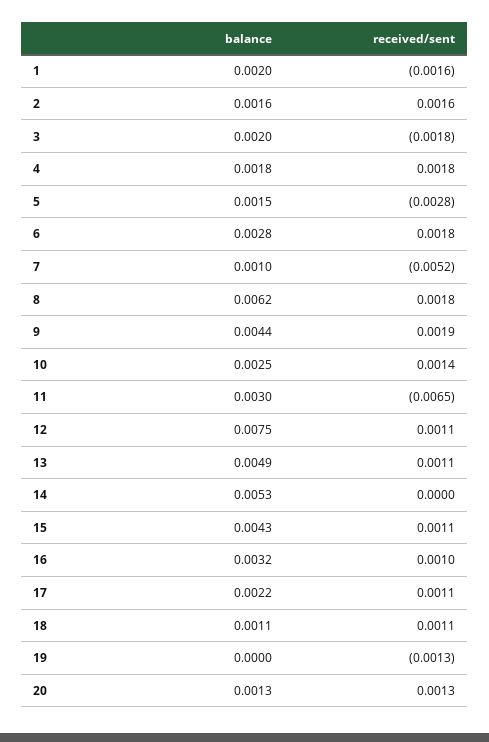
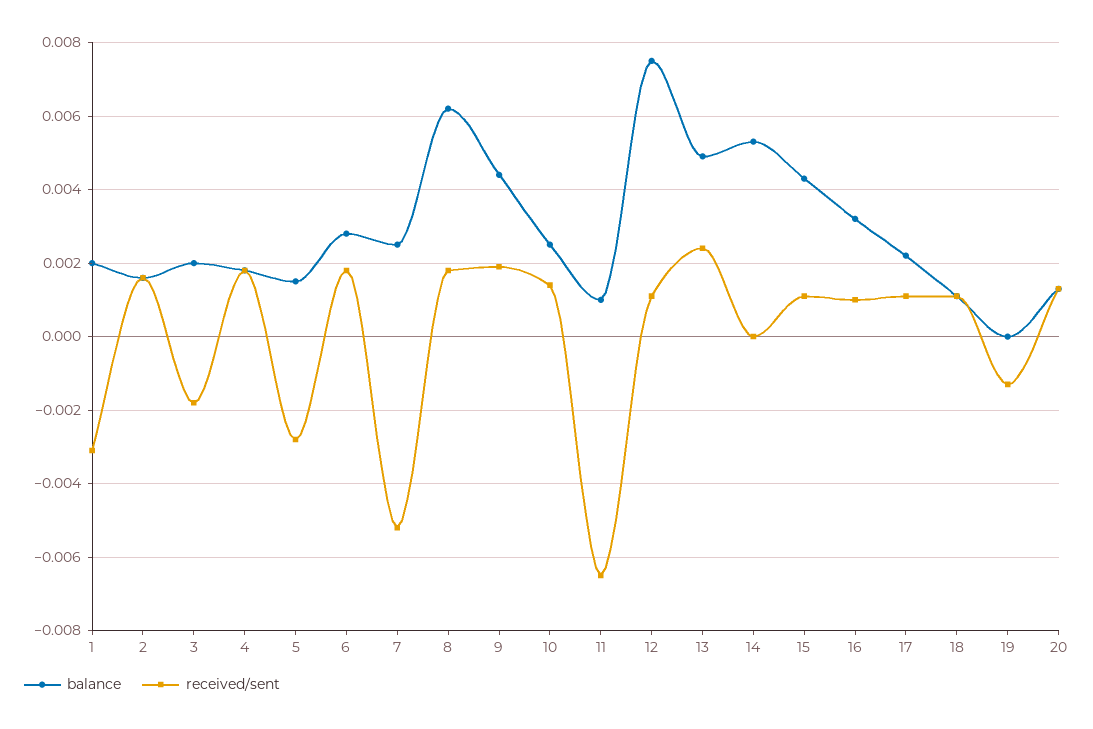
  {
    "balance": {
      "1": 0.002,
      "2": 0.0016,
      "3": 0.002,
      "4": 0.0018,
      "5": 0.0015,
      "6": 0.0028,
-     "7": 0.001,
+     "7": 0.0025,
      "8": 0.0062,
      "9": 0.0044,
      "10": 0.0025,
-     "11": 0.003,
+     "11": 0.001,
      "12": 0.0075,
      "13": 0.0049,
      "14": 0.0053,
      "15": 0.0043,
      "16": 0.0032,
      "17": 0.0022,
      "18": 0.0011,
      "19": 0,
      "20": 0.0013
    },
    "received/sent": {
-     "1": -0.0016,
+     "1": -0.003,
      "2": 0.0016,
      "3": -0.0018,
      "4": 0.0018,
      "5": -0.0028,
      "6": 0.0018,
      "7": -0.0052,
      "8": 0.0018,
      "9": 0.0019,
      "10": 0.0014,
      "11": -0.0065,
      "12": 0.0011,
-     "13": 0.0011,
+     "13": 0.0025,
      "14": 0,
      "15": 0.0011,
      "16": 0.001,
      "17": 0.0011,
      "18": 0.0011,
      "19": -0.0013,
      "20": 0.0013
    }
  }

